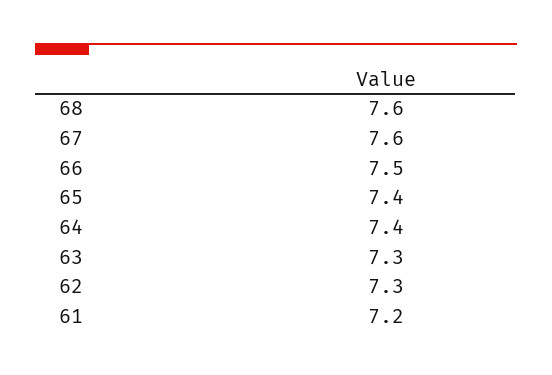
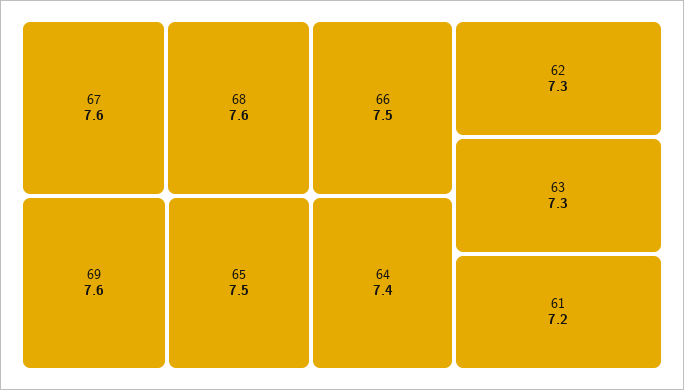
  {
    "68": 7.6,
    "67": 7.6,
    "66": 7.5,
-   "65": 7.4,
+   "65": 7.5,
    "64": 7.4,
    "63": 7.3,
    "62": 7.3,
-   "61": 7.2
+   "61": 7.2,
+   "69": 7.6
  }

